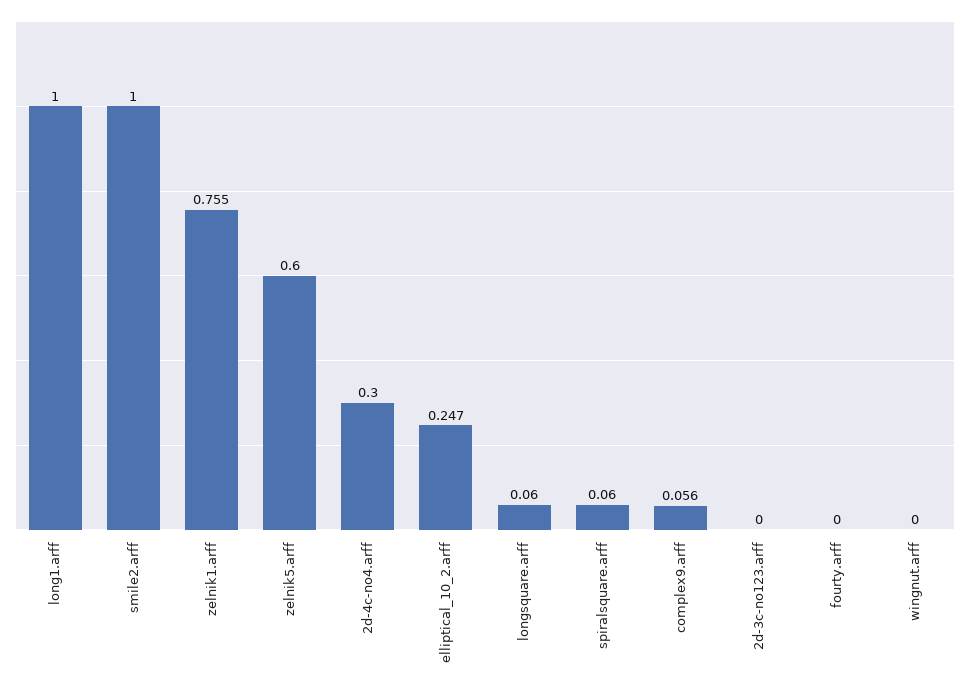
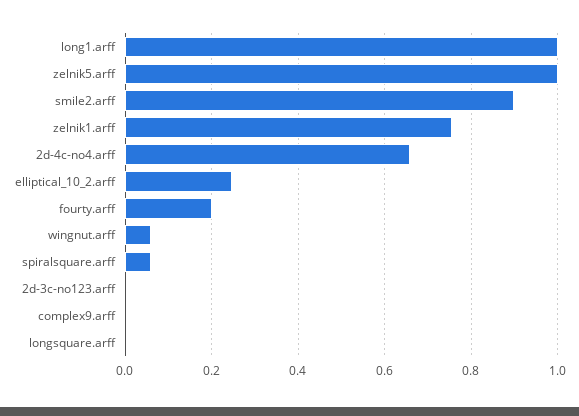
  {
    "long1.arff": 1,
-   "smile2.arff": 1,
+   "smile2.arff": 0.9,
    "zelnik1.arff": 0.755,
-   "zelnik5.arff": 0.6,
+   "zelnik5.arff": 1,
-   "2d-4c-no4.arff": 0.3,
+   "2d-4c-no4.arff": 0.66,
    "elliptical_10_2.arff": 0.247,
-   "longsquare.arff": 0.06,
+   "longsquare.arff": 0,
    "spiralsquare.arff": 0.06,
-   "complex9.arff": 0.056,
+   "complex9.arff": 0,
    "2d-3c-no123.arff": 0,
-   "fourty.arff": 0,
+   "fourty.arff": 0.2,
-   "wingnut.arff": 0
+   "wingnut.arff": 0.06
  }

